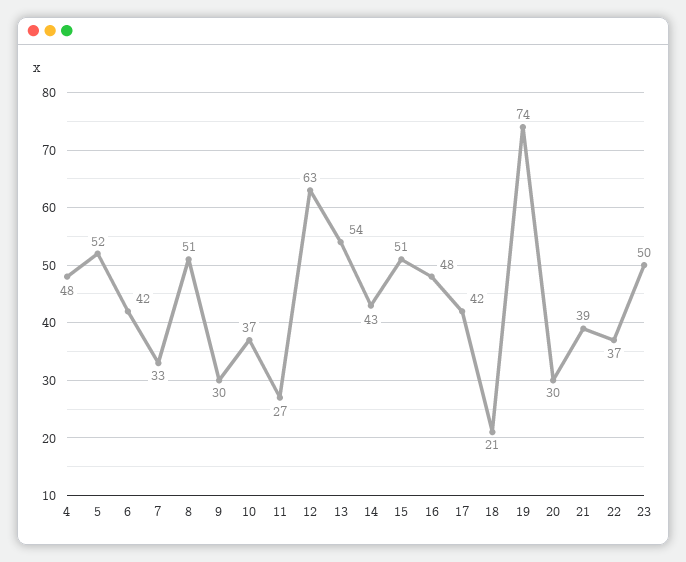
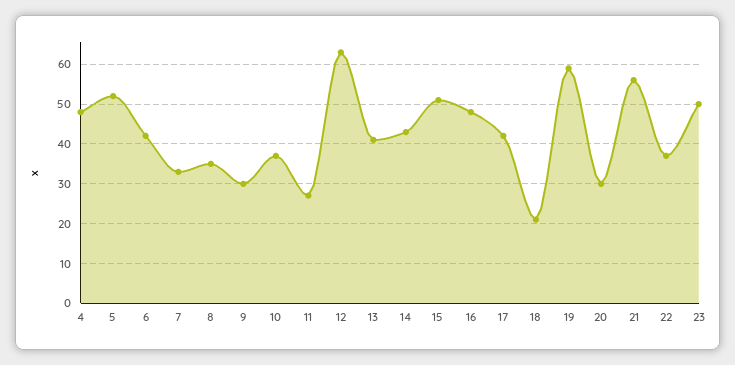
  {
    "4": 48,
    "5": 52,
    "6": 42,
    "7": 33,
-   "8": 51,
+   "8": 35,
    "9": 30,
    "10": 37,
    "11": 27,
    "12": 63,
-   "13": 54,
+   "13": 40,
    "14": 43,
    "15": 51,
    "16": 48,
    "17": 42,
    "18": 21,
-   "19": 74,
+   "19": 60,
    "20": 30,
-   "21": 39,
+   "21": 55,
    "22": 37,
    "23": 50
  }

